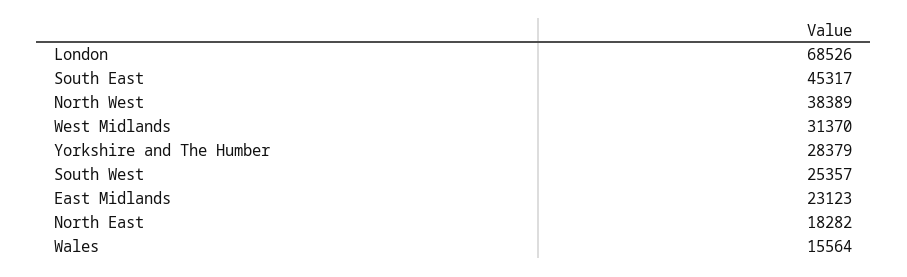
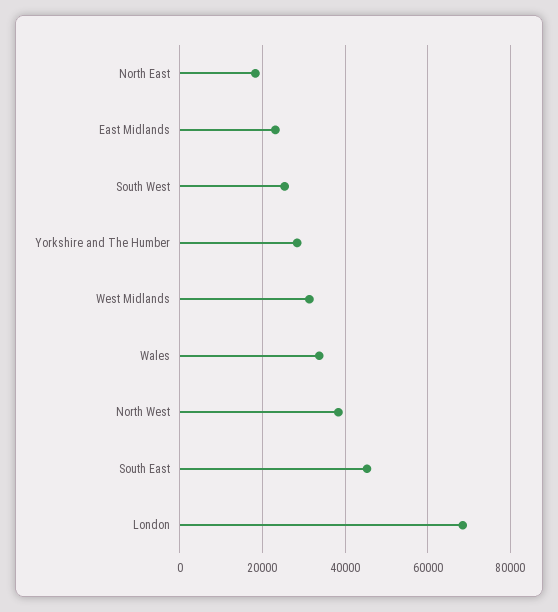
  {
    "London": 68526,
    "South East": 45317,
    "North West": 38389,
    "West Midlands": 31370,
    "Yorkshire and The Humber": 28379,
    "South West": 25357,
    "East Midlands": 23123,
    "North East": 18282,
-   "Wales": 15564
+   "Wales": 34000
  }

